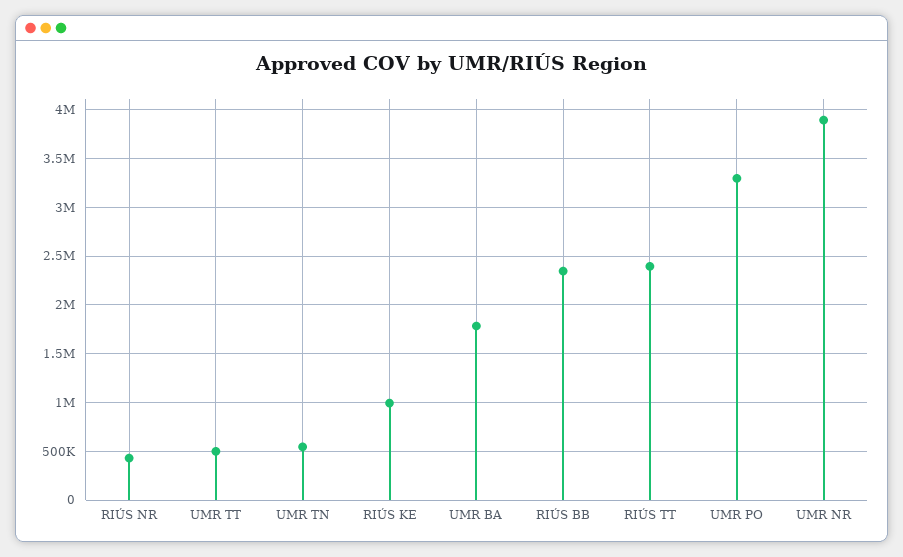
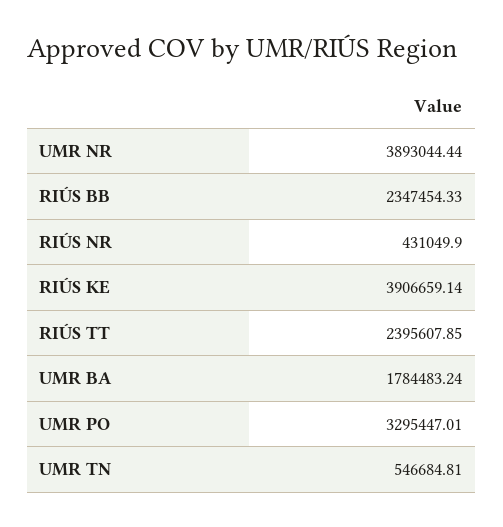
  {
    "RIÚS NR": 431049.9,
-   "UMR TT": 500000,
    "UMR TN": 546684.81,
-   "RIÚS KE": 1000000,
+   "RIÚS KE": 3906659.14,
    "UMR BA": 1784483.24,
    "RIÚS BB": 2347454.33,
    "RIÚS TT": 2395607.85,
    "UMR PO": 3295447.01,
    "UMR NR": 3893044.44
  }

